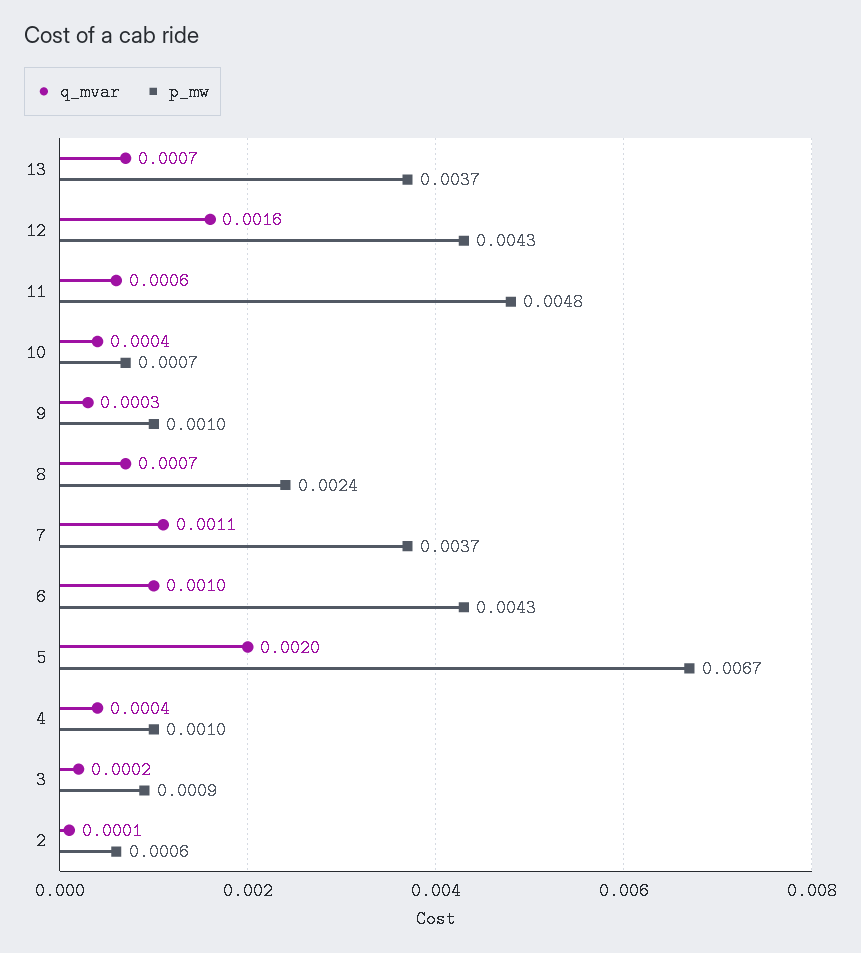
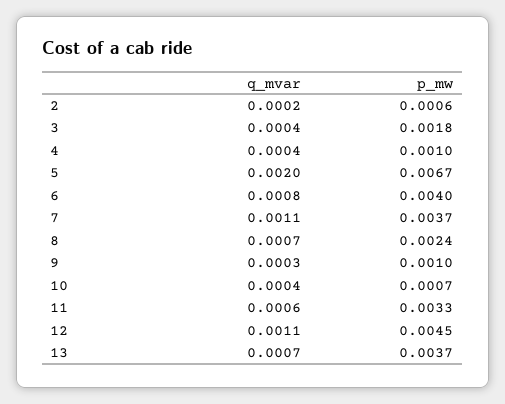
  {
    "q_mvar": {
      "13": 0.0007,
-     "12": 0.0016,
+     "12": 0.0011,
      "11": 0.0006,
      "10": 0.0004,
      "9": 0.0003,
      "8": 0.0007,
      "7": 0.0011,
-     "6": 0.001,
+     "6": 0.0008,
      "5": 0.002,
      "4": 0.0004,
-     "3": 0.0002,
+     "3": 0.0004,
-     "2": 0.0001
+     "2": 0.0002
    },
    "p_mw": {
      "13": 0.0037,
-     "12": 0.0043,
+     "12": 0.0045,
-     "11": 0.0048,
+     "11": 0.0033,
      "10": 0.0007,
      "9": 0.001,
      "8": 0.0024,
      "7": 0.0037,
-     "6": 0.0043,
+     "6": 0.004,
      "5": 0.0067,
      "4": 0.001,
-     "3": 0.0009,
+     "3": 0.0018,
      "2": 0.0006
    }
  }

